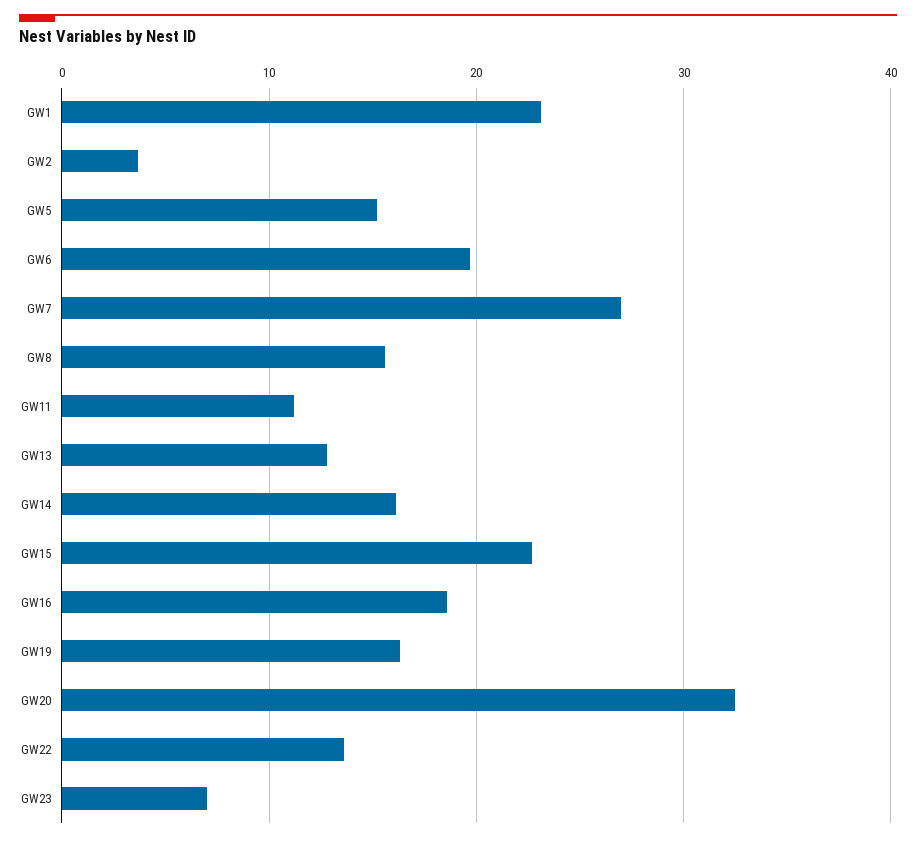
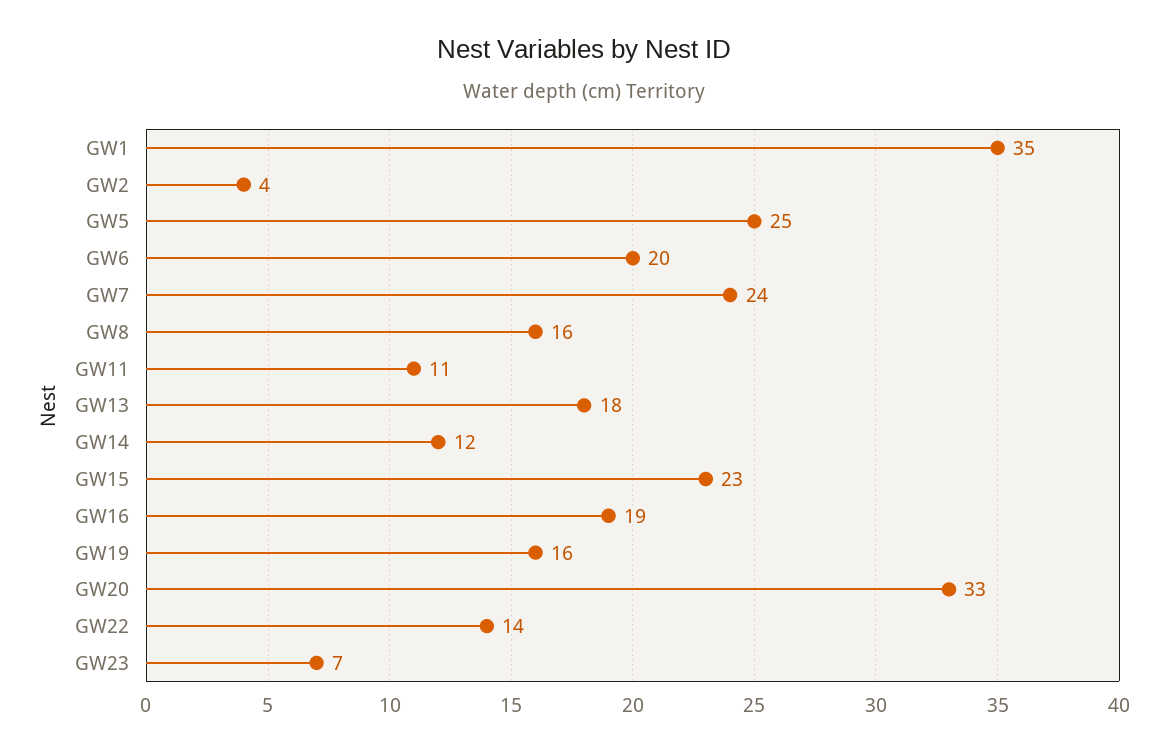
  {
-   "GW1": 23,
+   "GW1": 35,
    "GW2": 4,
-   "GW5": 15,
+   "GW5": 25,
    "GW6": 20,
-   "GW7": 27,
+   "GW7": 24,
    "GW8": 16,
    "GW11": 11,
-   "GW13": 13,
+   "GW13": 18,
-   "GW14": 16,
+   "GW14": 12,
    "GW15": 23,
    "GW16": 19,
    "GW19": 16,
    "GW20": 33,
    "GW22": 14,
    "GW23": 7
  }

